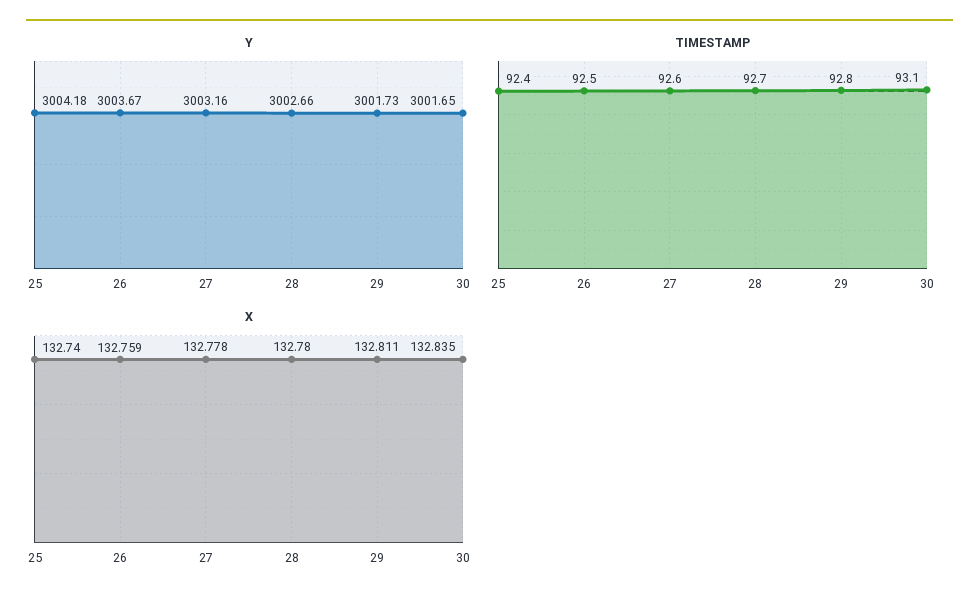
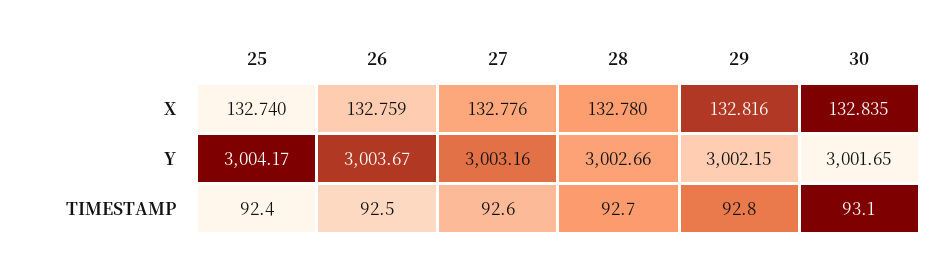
  {
    "Y": {
-     "25": 3004.18,
+     "25": 3004.17,
      "26": 3003.67,
      "27": 3003.16,
      "28": 3002.66,
-     "29": 3001.73,
+     "29": 3002.15,
      "30": 3001.65
    },
    "TIMESTAMP": {
      "25": 92.4,
      "26": 92.5,
      "27": 92.6,
      "28": 92.7,
      "29": 92.8,
      "30": 93.1
    },
    "X": {
      "25": 132.74,
      "26": 132.759,
-     "27": 132.778,
+     "27": 132.776,
      "28": 132.78,
-     "29": 132.811,
+     "29": 132.816,
      "30": 132.835
    }
  }

